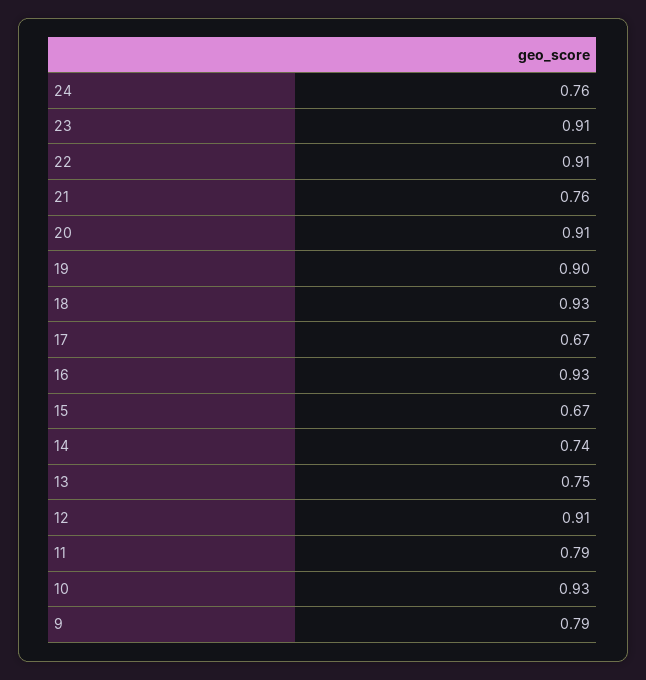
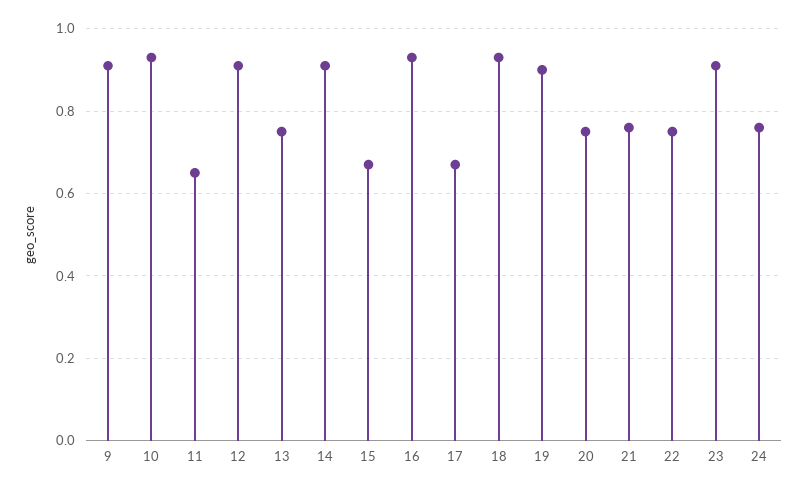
  {
    "24": 0.76,
    "23": 0.91,
-   "22": 0.91,
+   "22": 0.75,
    "21": 0.76,
-   "20": 0.91,
+   "20": 0.75,
    "19": 0.9,
    "18": 0.93,
    "17": 0.67,
    "16": 0.93,
    "15": 0.67,
-   "14": 0.74,
+   "14": 0.9,
    "13": 0.75,
    "12": 0.91,
-   "11": 0.79,
+   "11": 0.65,
    "10": 0.93,
-   "9": 0.79
+   "9": 0.9
  }

